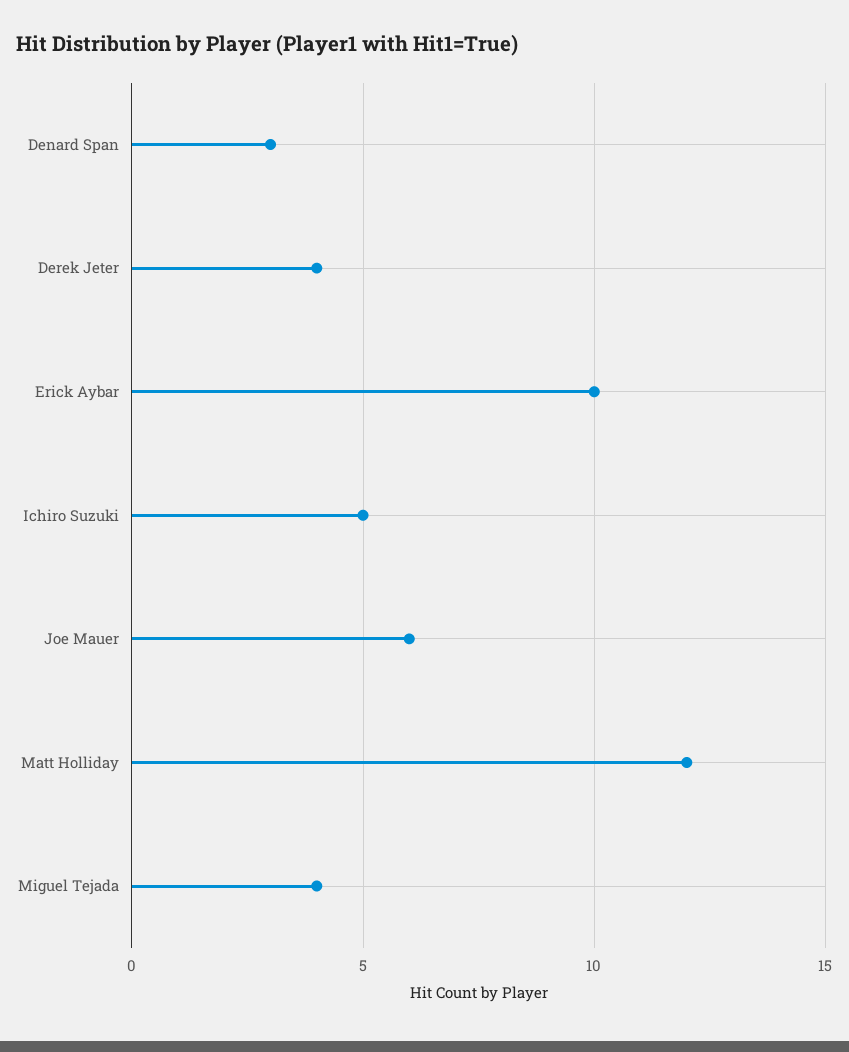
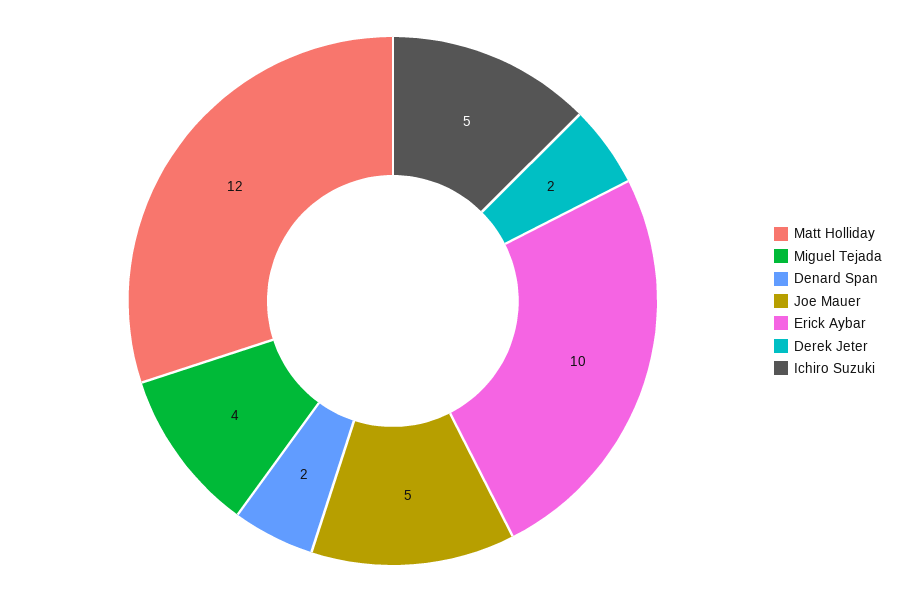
  {
-   "Denard Span": 3,
+   "Denard Span": 2,
-   "Derek Jeter": 4,
+   "Derek Jeter": 2,
    "Erick Aybar": 10,
    "Ichiro Suzuki": 5,
-   "Joe Mauer": 6,
+   "Joe Mauer": 5,
    "Matt Holliday": 12,
    "Miguel Tejada": 4
  }

